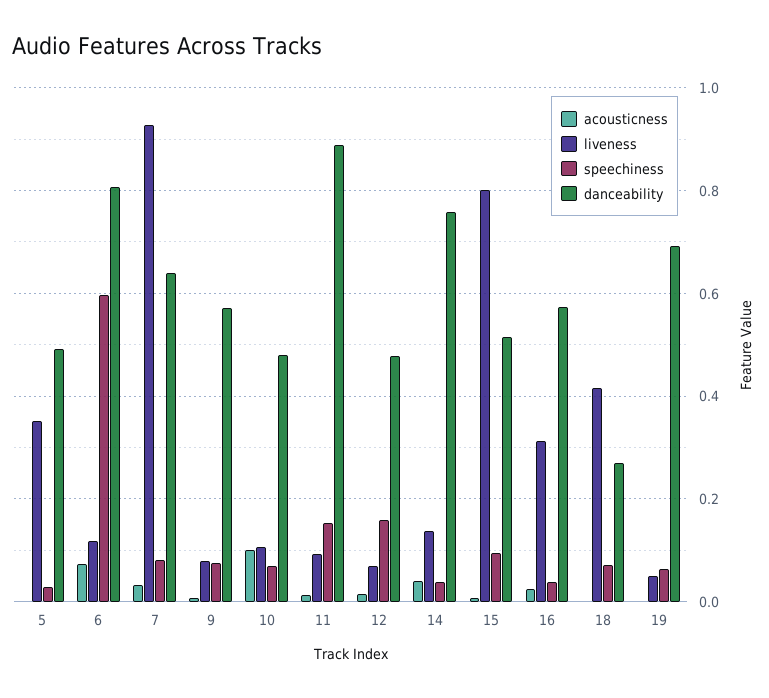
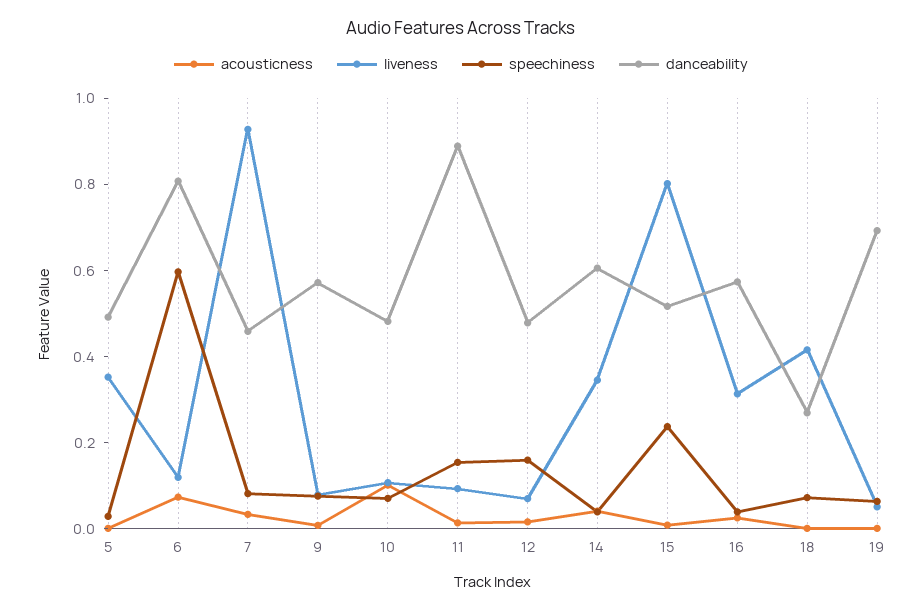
  {
    "acousticness": {
      "5": 0,
      "6": 0.08,
      "7": 0.04,
      "9": 0,
      "10": 0.1,
      "11": 0.02,
      "12": 0.02,
      "14": 0.04,
      "15": 0,
      "16": 0.02,
      "18": 0,
      "19": 0
    },
    "liveness": {
      "5": 0.36,
      "6": 0.12,
      "7": 0.92,
      "9": 0.08,
      "10": 0.1,
      "11": 0.1,
      "12": 0.06,
-     "14": 0.14,
+     "14": 0.35,
      "15": 0.8,
      "16": 0.32,
      "18": 0.42,
      "19": 0.06
    },
    "speechiness": {
      "5": 0.02,
      "6": 0.6,
      "7": 0.08,
      "9": 0.08,
      "10": 0.06,
      "11": 0.16,
      "12": 0.16,
      "14": 0.04,
-     "15": 0.1,
+     "15": 0.25,
      "16": 0.04,
      "18": 0.08,
      "19": 0.06
    },
    "danceability": {
      "5": 0.5,
      "6": 0.8,
-     "7": 0.64,
+     "7": 0.45,
      "9": 0.58,
      "10": 0.48,
      "11": 0.88,
      "12": 0.48,
-     "14": 0.76,
+     "14": 0.6,
      "15": 0.52,
      "16": 0.58,
      "18": 0.26,
      "19": 0.7
    }
  }

